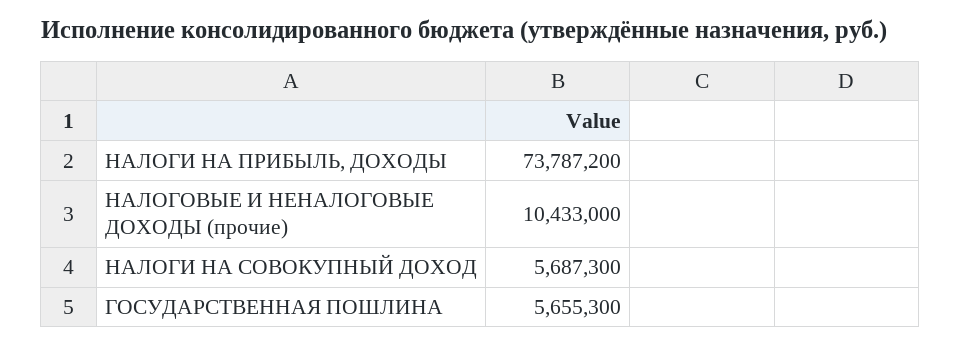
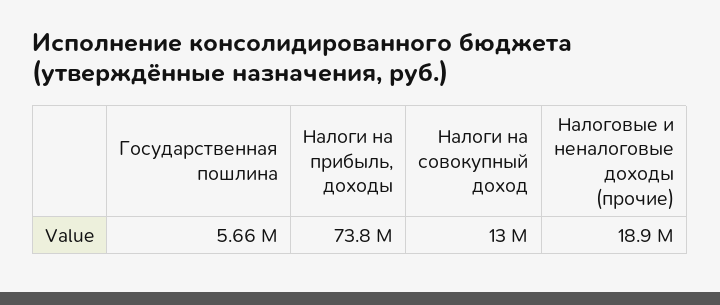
  {
    "НАЛОГИ НА ПРИБЫЛЬ, ДОХОДЫ": 73787200,
-   "НАЛОГОВЫЕ И НЕНАЛОГОВЫЕ ДОХОДЫ (прочие)": 10433000,
+   "НАЛОГОВЫЕ И НЕНАЛОГОВЫЕ ДОХОДЫ (прочие)": 18900000,
-   "НАЛОГИ НА СОВОКУПНЫЙ ДОХОД": 5687300,
+   "НАЛОГИ НА СОВОКУПНЫЙ ДОХОД": 13000000,
    "ГОСУДАРСТВЕННАЯ ПОШЛИНА": 5655300
  }

